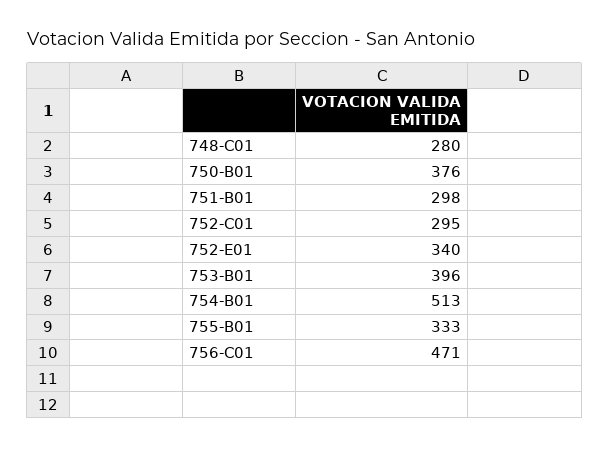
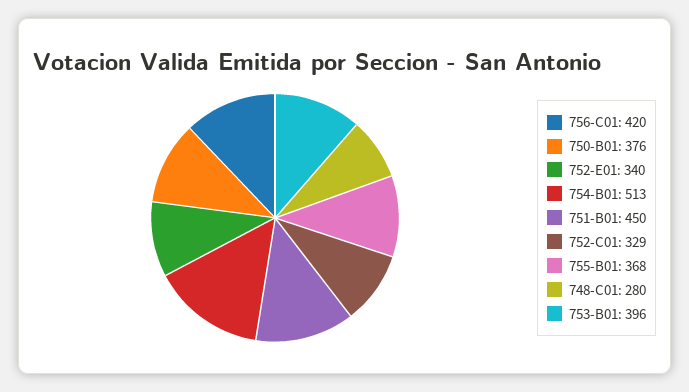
  {
    "748-C01": 280,
    "750-B01": 376,
-   "751-B01": 298,
+   "751-B01": 450,
-   "752-C01": 295,
+   "752-C01": 329,
    "752-E01": 340,
    "753-B01": 396,
    "754-B01": 513,
-   "755-B01": 333,
+   "755-B01": 368,
-   "756-C01": 471
+   "756-C01": 420
  }

